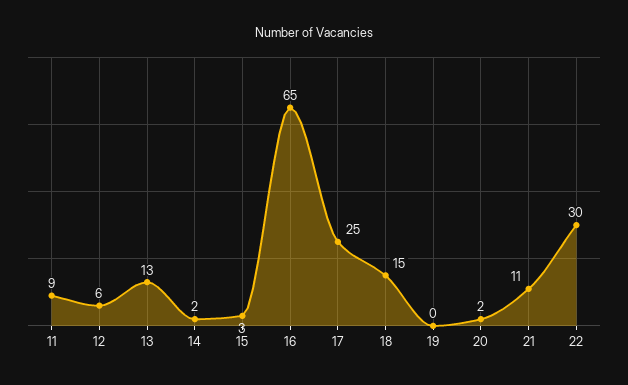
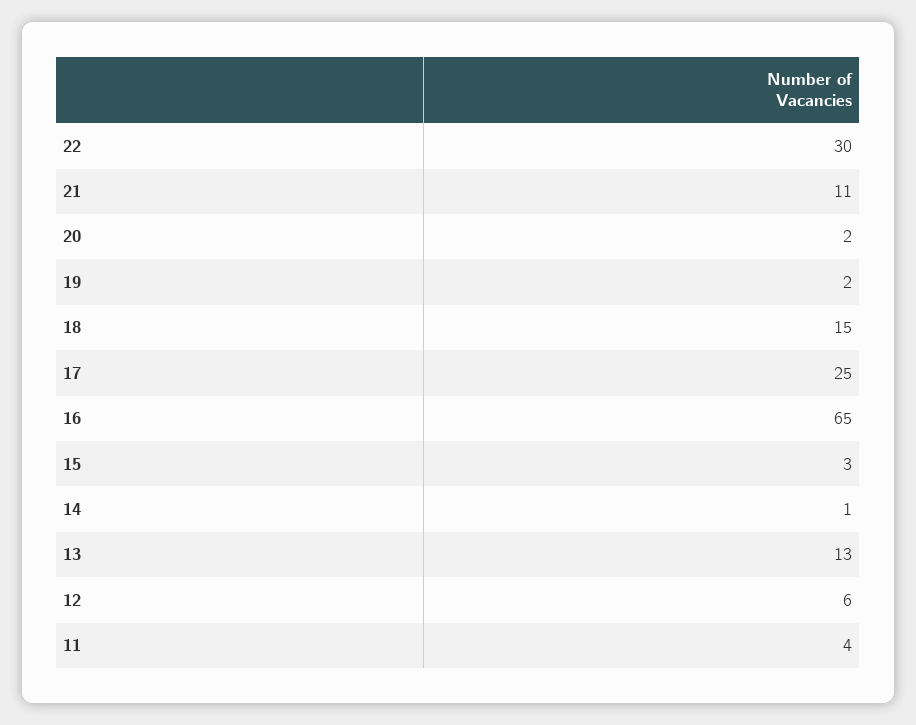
  {
-   "11": 9,
+   "11": 4,
    "12": 6,
    "13": 13,
-   "14": 2,
+   "14": 1,
    "15": 3,
    "16": 65,
    "17": 25,
    "18": 15,
-   "19": 0,
+   "19": 2,
    "20": 2,
    "21": 11,
    "22": 30
  }

